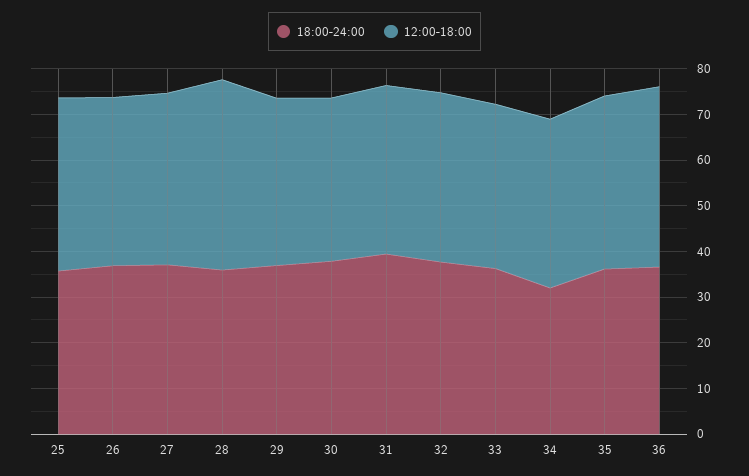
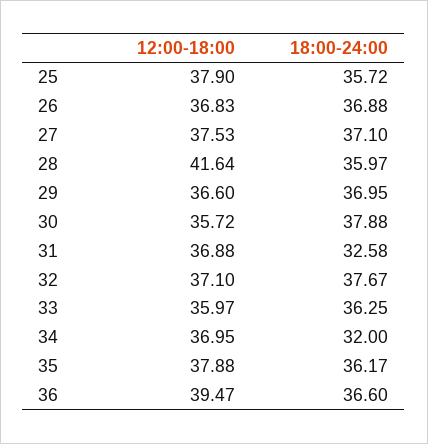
  {
    "18:00-24:00": {
      "25": 35.72,
      "26": 36.88,
      "27": 37.1,
      "28": 35.97,
      "29": 36.95,
      "30": 37.88,
-     "31": 40,
+     "31": 32.58,
      "32": 37.67,
      "33": 36.25,
      "34": 32,
      "35": 36.17,
      "36": 36.6
    },
    "12:00-18:00": {
      "25": 37.9,
      "26": 36.83,
      "27": 37.53,
      "28": 41.64,
      "29": 36.6,
      "30": 35.72,
      "31": 36.88,
      "32": 37.1,
      "33": 35.97,
      "34": 36.95,
      "35": 37.88,
      "36": 39.47
    }
  }

